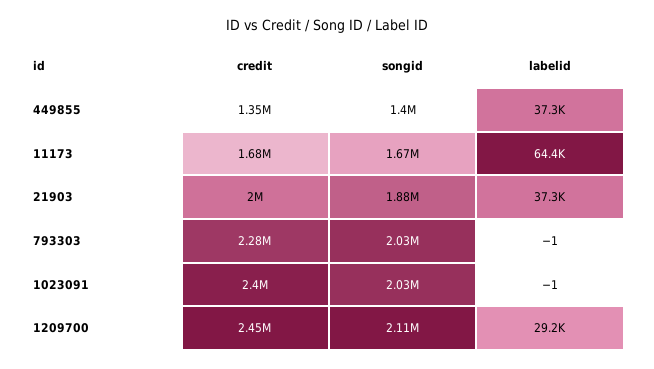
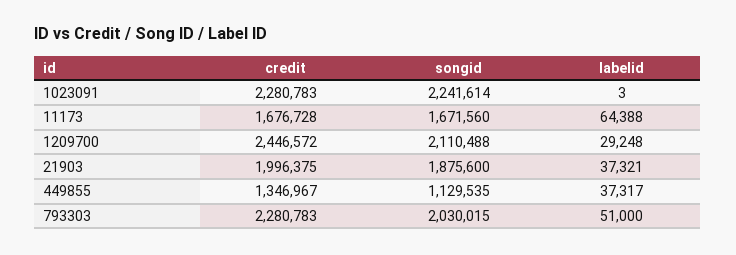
  {
    "credit": {
      "449855": 1346967,
      "11173": 1676728,
      "21903": 1996375,
      "793303": 2280783,
-     "1023091": 2400000,
+     "1023091": 2280783,
      "1209700": 2446572
    },
    "songid": {
-     "449855": 1400000,
+     "449855": 1129535,
      "11173": 1671560,
      "21903": 1875600,
      "793303": 2030015,
-     "1023091": 2030000,
+     "1023091": 2241614,
      "1209700": 2110488
    },
    "labelid": {
      "449855": 37317,
      "11173": 64388,
      "21903": 37321,
-     "793303": -1,
+     "793303": 51000,
-     "1023091": -1,
+     "1023091": 3,
      "1209700": 29248
    }
  }

